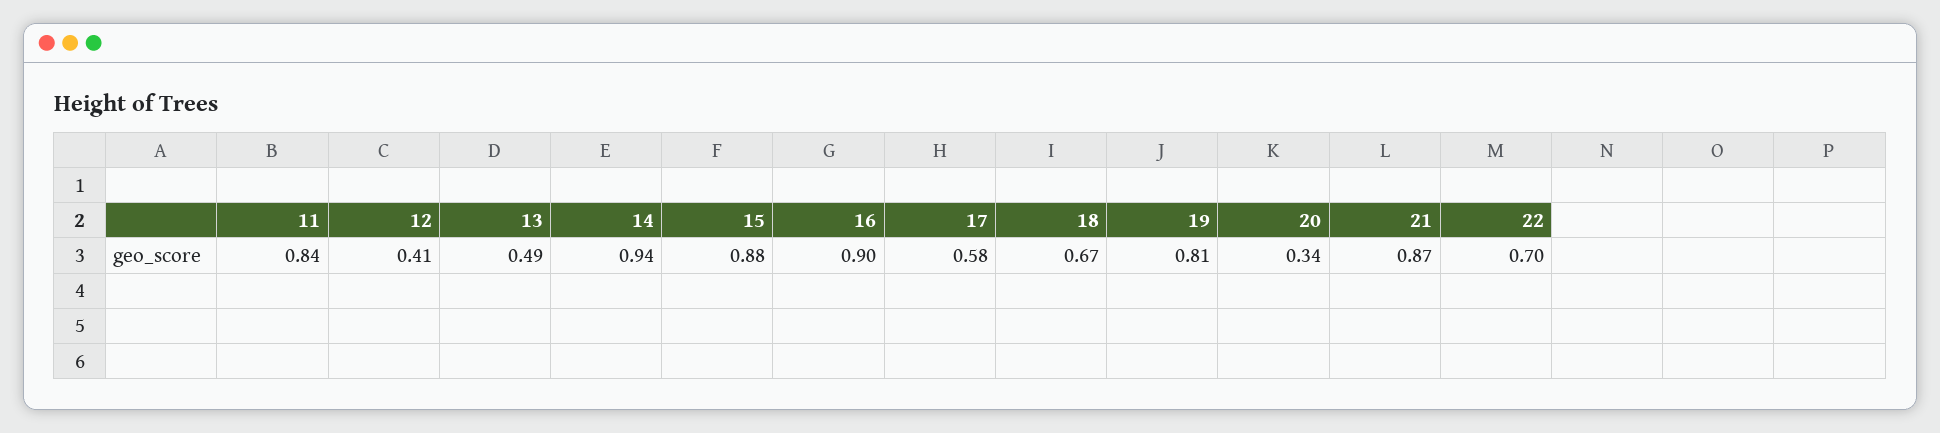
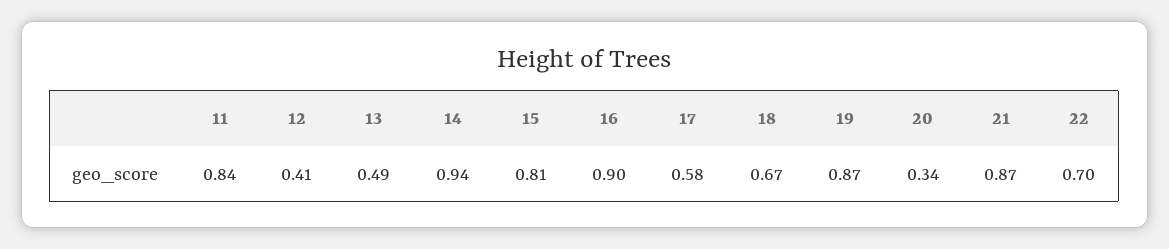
  {
    "11": 0.84,
    "12": 0.41,
    "13": 0.49,
    "14": 0.94,
-   "15": 0.88,
+   "15": 0.81,
    "16": 0.9,
    "17": 0.58,
    "18": 0.67,
-   "19": 0.81,
+   "19": 0.87,
    "20": 0.34,
    "21": 0.87,
    "22": 0.7
  }

